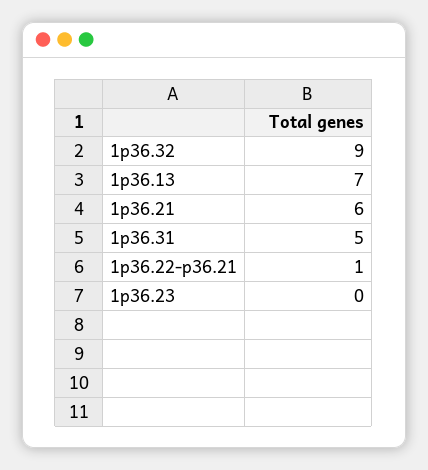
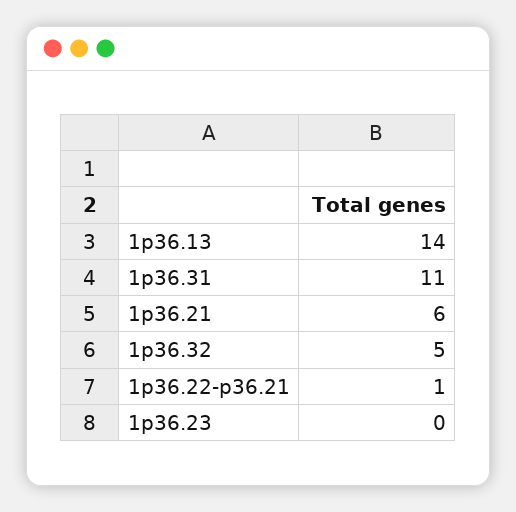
  {
-   "1p36.32": 9,
+   "1p36.32": 5,
-   "1p36.13": 7,
+   "1p36.13": 14,
    "1p36.21": 6,
-   "1p36.31": 5,
+   "1p36.31": 11,
    "1p36.22-p36.21": 1,
    "1p36.23": 0
  }

